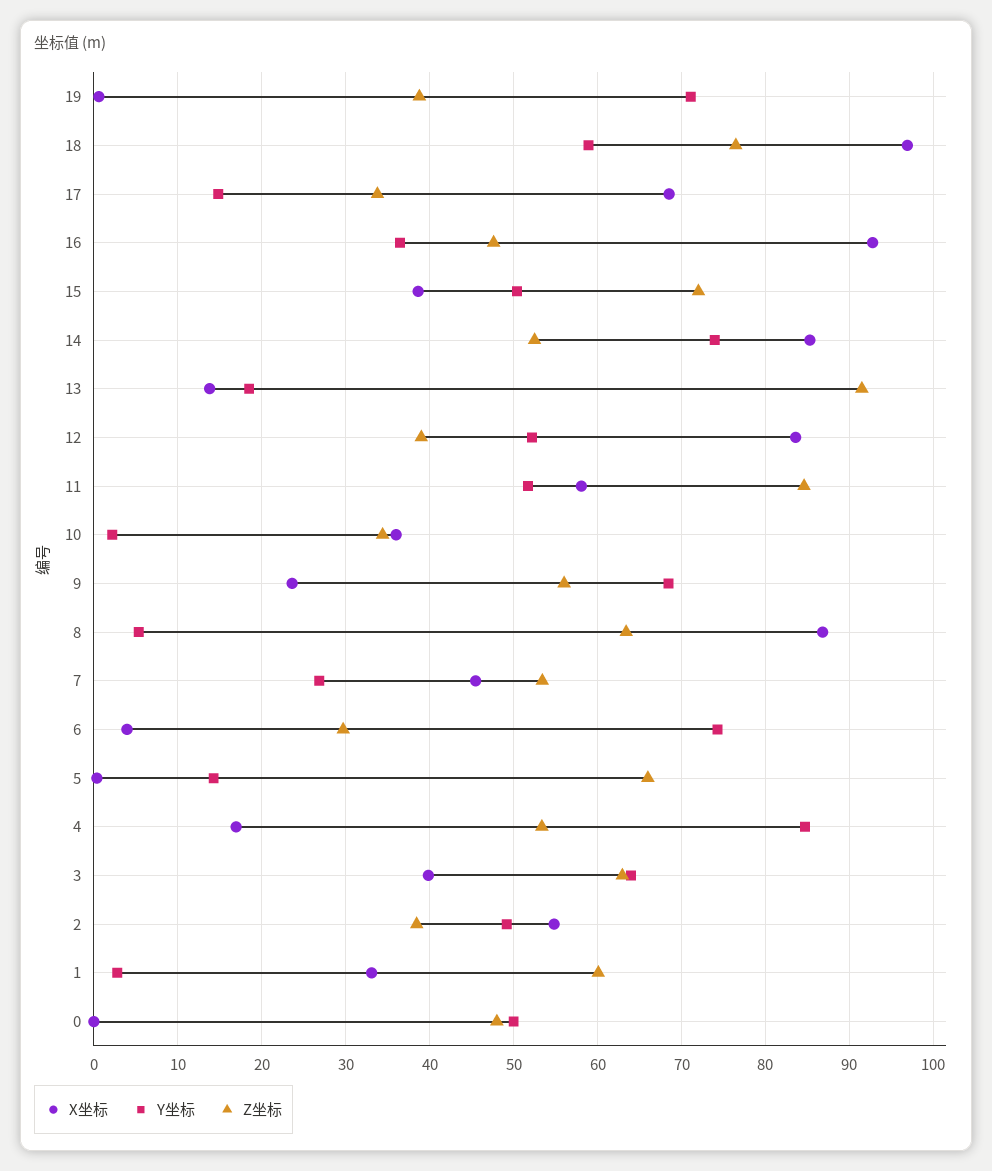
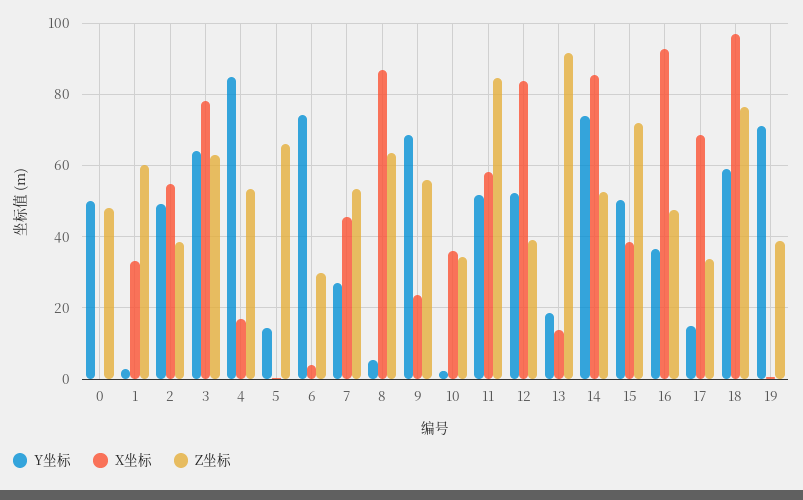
  {
    "X坐标": {
      "19": 1,
      "18": 97,
      "17": 69,
      "16": 93,
      "15": 39,
      "14": 85,
      "13": 14,
      "12": 84,
      "11": 58,
      "10": 36,
      "9": 24,
      "8": 87,
      "7": 45,
      "6": 4,
      "5": 0,
      "4": 17,
-     "3": 40,
+     "3": 78,
      "2": 55,
      "1": 33,
      "0": 0
    },
    "Y坐标": {
      "19": 71,
      "18": 59,
      "17": 15,
      "16": 36,
      "15": 50,
      "14": 74,
      "13": 18,
      "12": 52,
      "11": 52,
      "10": 2,
      "9": 68,
      "8": 5,
      "7": 27,
      "6": 74,
      "5": 14,
      "4": 85,
      "3": 64,
      "2": 49,
      "1": 3,
      "0": 50
    },
    "Z坐标": {
      "19": 39,
      "18": 76,
      "17": 34,
      "16": 48,
      "15": 72,
      "14": 52,
      "13": 91,
      "12": 39,
      "11": 85,
      "10": 34,
      "9": 56,
      "8": 63,
      "7": 53,
      "6": 30,
      "5": 66,
      "4": 53,
      "3": 63,
      "2": 38,
      "1": 60,
      "0": 48
    }
  }

